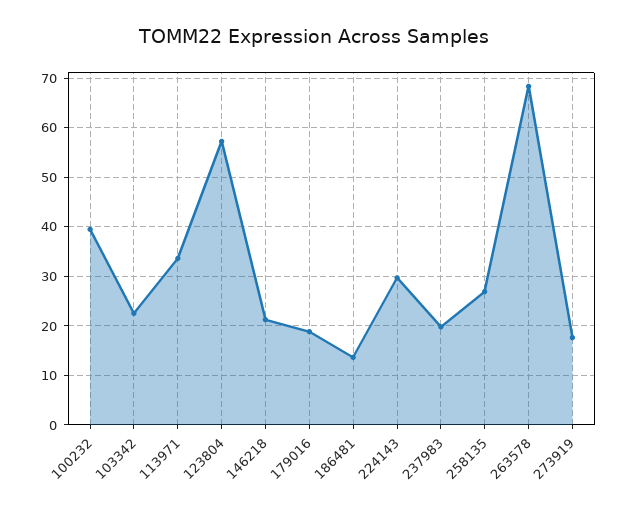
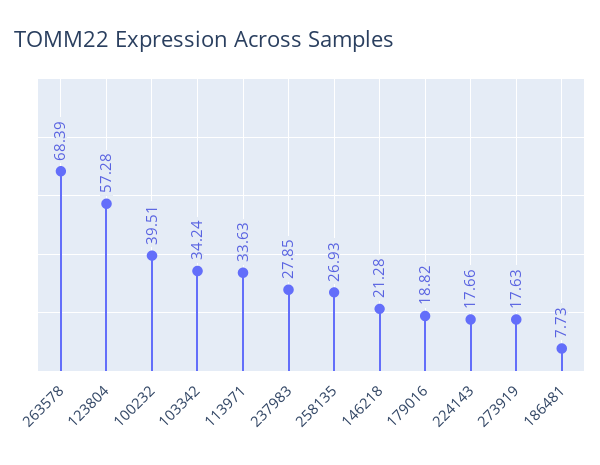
  {
    "100232": 39.51,
-   "103342": 22,
+   "103342": 34.24,
    "113971": 33.63,
    "123804": 57.28,
    "146218": 21.28,
    "179016": 18.82,
-   "186481": 14,
+   "186481": 7.73,
-   "224143": 30,
+   "224143": 17.66,
-   "237983": 20,
+   "237983": 27.85,
    "258135": 26.93,
    "263578": 68.39,
    "273919": 17.63
  }

